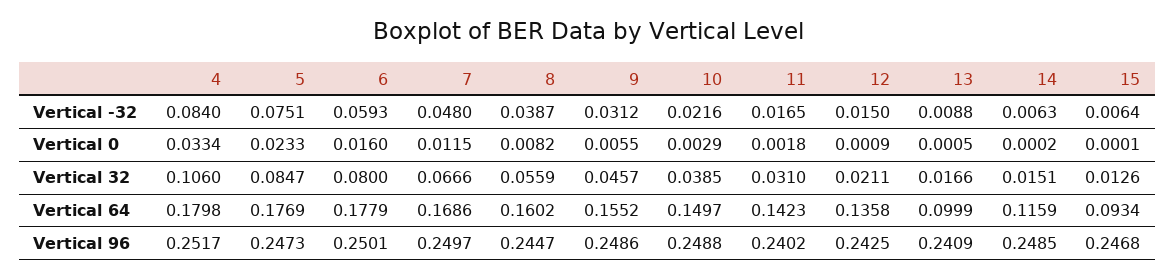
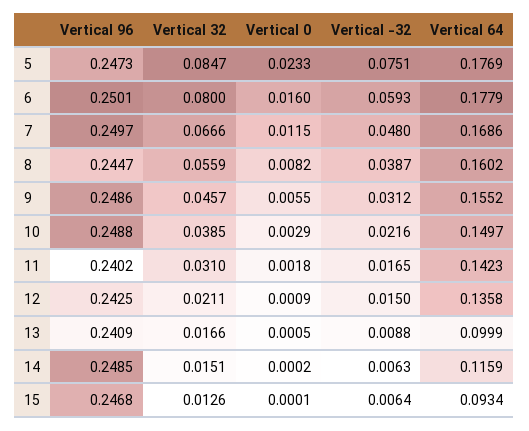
  {
-   "4": {
-     "Vertical -32": 0.084,
-     "Vertical 0": 0.0334,
-     "Vertical 32": 0.106,
-     "Vertical 64": 0.1798,
-     "Vertical 96": 0.2517
-   },
    "5": {
      "Vertical -32": 0.0751,
      "Vertical 0": 0.0233,
      "Vertical 32": 0.0847,
      "Vertical 64": 0.1769,
      "Vertical 96": 0.2473
    },
    "6": {
      "Vertical -32": 0.0593,
      "Vertical 0": 0.016,
      "Vertical 32": 0.08,
      "Vertical 64": 0.1779,
      "Vertical 96": 0.2501
    },
    "7": {
      "Vertical -32": 0.048,
      "Vertical 0": 0.0115,
      "Vertical 32": 0.0666,
      "Vertical 64": 0.1686,
      "Vertical 96": 0.2497
    },
    "8": {
      "Vertical -32": 0.0387,
      "Vertical 0": 0.0082,
      "Vertical 32": 0.0559,
      "Vertical 64": 0.1602,
      "Vertical 96": 0.2447
    },
    "9": {
      "Vertical -32": 0.0312,
      "Vertical 0": 0.0055,
      "Vertical 32": 0.0457,
      "Vertical 64": 0.1552,
      "Vertical 96": 0.2486
    },
    "10": {
      "Vertical -32": 0.0216,
      "Vertical 0": 0.0029,
      "Vertical 32": 0.0385,
      "Vertical 64": 0.1497,
      "Vertical 96": 0.2488
    },
    "11": {
      "Vertical -32": 0.0165,
      "Vertical 0": 0.0018,
      "Vertical 32": 0.031,
      "Vertical 64": 0.1423,
      "Vertical 96": 0.2402
    },
    "12": {
      "Vertical -32": 0.015,
      "Vertical 0": 0.0009,
      "Vertical 32": 0.0211,
      "Vertical 64": 0.1358,
      "Vertical 96": 0.2425
    },
    "13": {
      "Vertical -32": 0.0088,
      "Vertical 0": 0.0005,
      "Vertical 32": 0.0166,
      "Vertical 64": 0.0999,
      "Vertical 96": 0.2409
    },
    "14": {
      "Vertical -32": 0.0063,
      "Vertical 0": 0.0002,
      "Vertical 32": 0.0151,
      "Vertical 64": 0.1159,
      "Vertical 96": 0.2485
    },
    "15": {
      "Vertical -32": 0.0064,
      "Vertical 0": 0.0001,
      "Vertical 32": 0.0126,
      "Vertical 64": 0.0934,
      "Vertical 96": 0.2468
    }
  }

